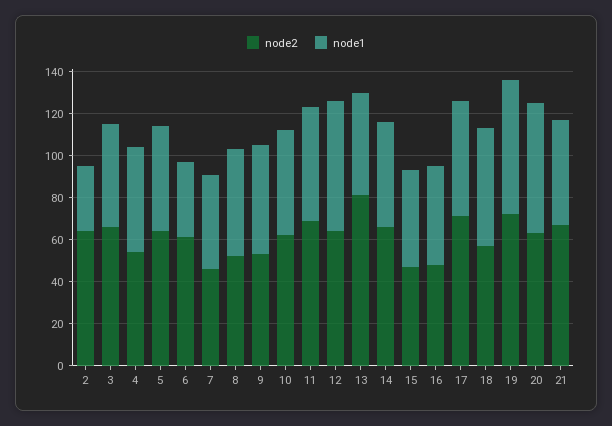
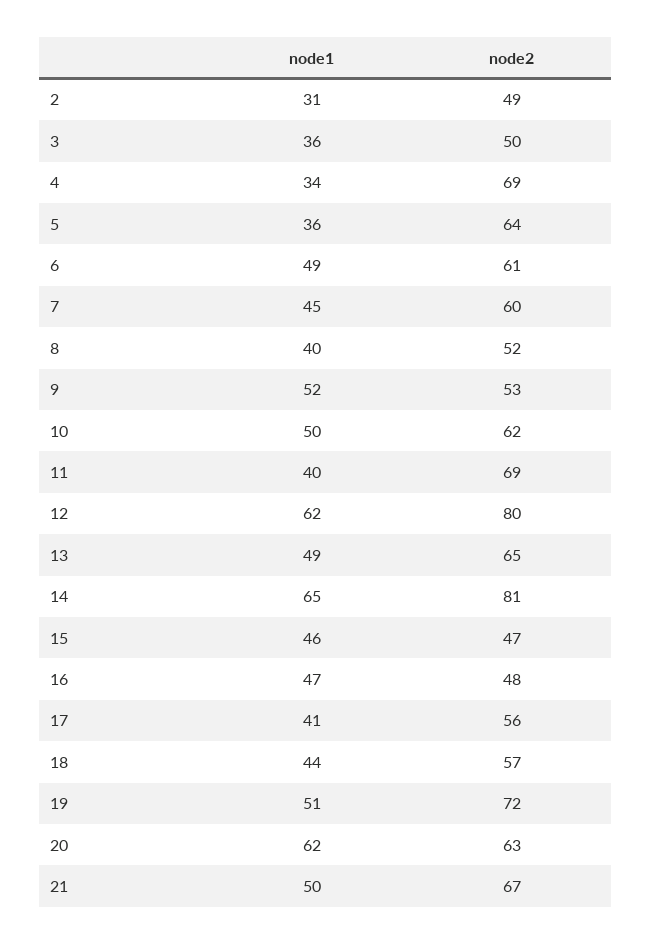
  {
    "node2": {
-     "2": 65,
+     "2": 49,
-     "3": 65,
+     "3": 50,
-     "4": 55,
+     "4": 69,
      "5": 64,
      "6": 61,
-     "7": 45,
+     "7": 60,
      "8": 52,
      "9": 53,
      "10": 62,
      "11": 69,
-     "12": 65,
+     "12": 80,
-     "13": 80,
+     "13": 65,
-     "14": 65,
+     "14": 81,
      "15": 47,
      "16": 48,
-     "17": 70,
+     "17": 56,
      "18": 57,
      "19": 72,
      "20": 63,
      "21": 67
    },
    "node1": {
      "2": 31,
-     "3": 50,
+     "3": 36,
-     "4": 50,
+     "4": 34,
-     "5": 50,
+     "5": 36,
-     "6": 35,
+     "6": 49,
      "7": 45,
-     "8": 50,
+     "8": 40,
      "9": 52,
      "10": 50,
-     "11": 55,
+     "11": 40,
      "12": 62,
      "13": 49,
-     "14": 50,
+     "14": 65,
      "15": 46,
      "16": 47,
-     "17": 55,
+     "17": 41,
-     "18": 55,
+     "18": 44,
-     "19": 65,
+     "19": 51,
      "20": 62,
      "21": 50
    }
  }

